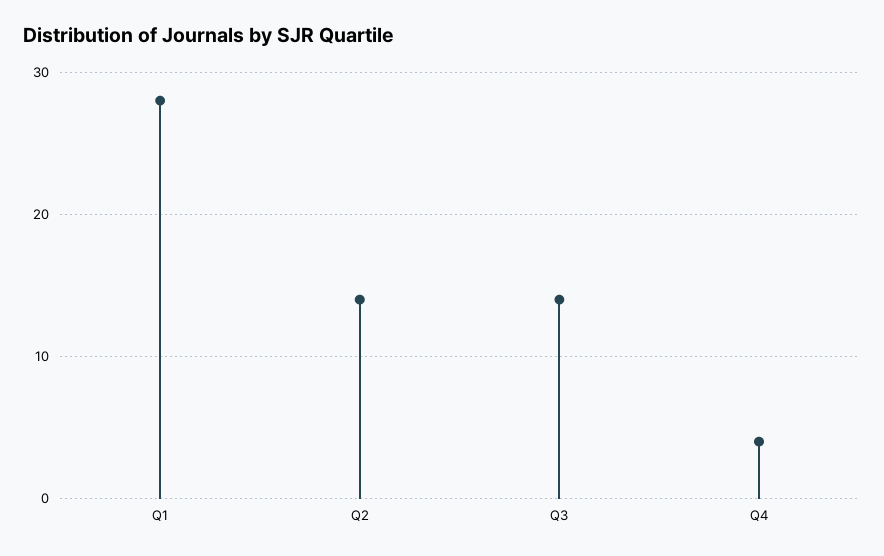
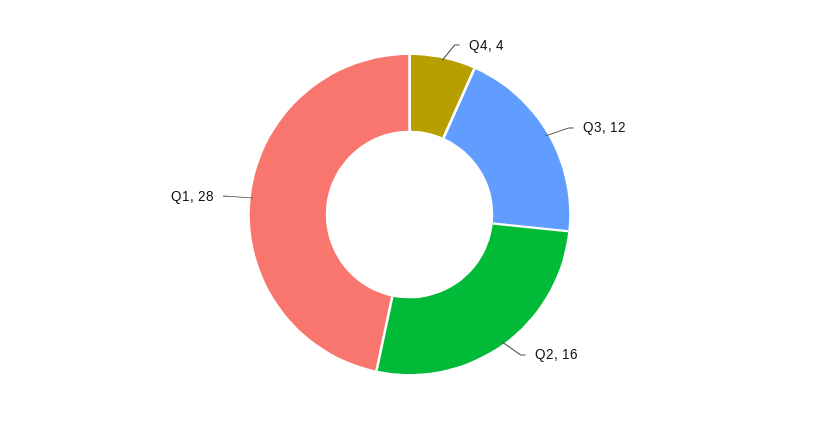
  {
    "Q1": 28,
-   "Q2": 14,
+   "Q2": 16,
-   "Q3": 14,
+   "Q3": 12,
    "Q4": 4
  }

